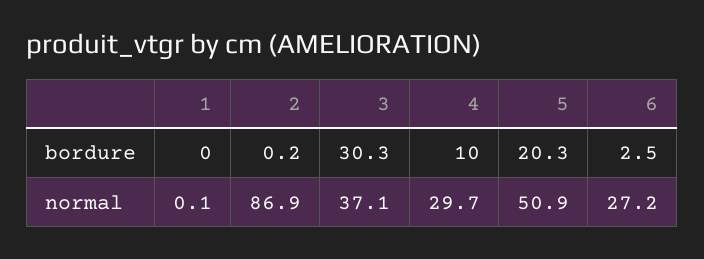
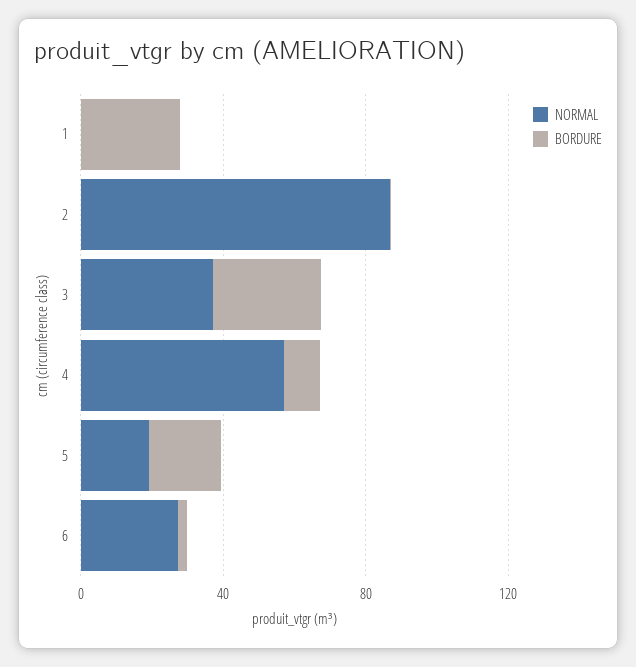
  {
    "bordure": {
-     "1": 0,
+     "1": 30,
      "2": 0.2,
      "3": 30.3,
      "4": 10,
      "5": 20.3,
      "6": 2.5
    },
    "normal": {
      "1": 0.1,
      "2": 86.9,
      "3": 37.1,
-     "4": 29.7,
+     "4": 60,
-     "5": 50.9,
+     "5": 20,
      "6": 27.2
    }
  }

